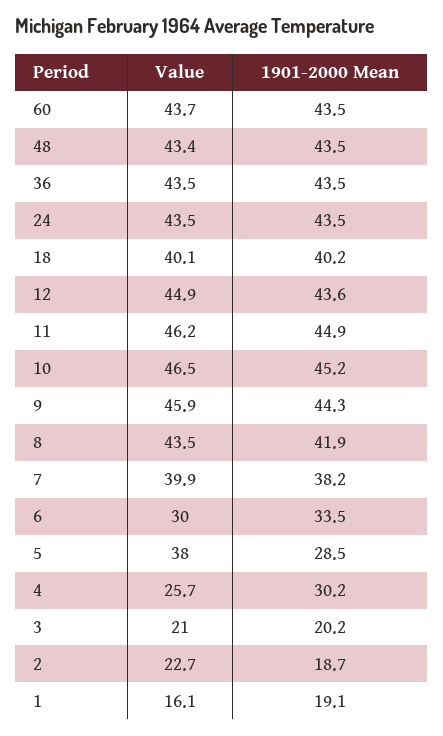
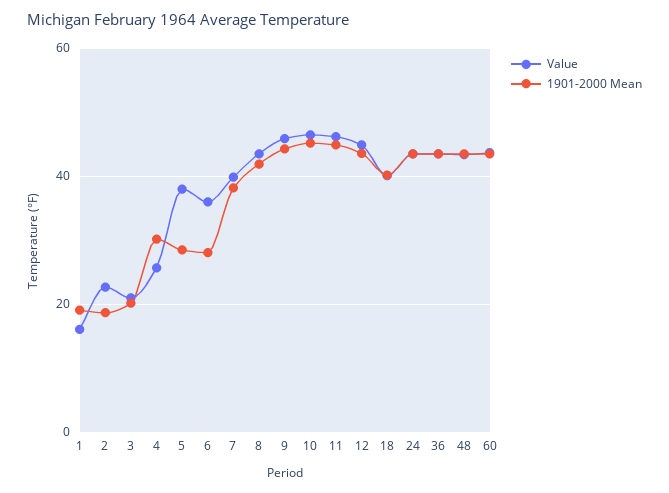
  {
    "Value": {
      "60": 43.7,
      "48": 43.4,
      "36": 43.5,
      "24": 43.5,
      "18": 40.1,
      "12": 44.9,
      "11": 46.2,
      "10": 46.5,
      "9": 45.9,
      "8": 43.5,
      "7": 39.9,
-     "6": 30,
+     "6": 36,
      "5": 38,
      "4": 25.7,
      "3": 21,
      "2": 22.7,
      "1": 16.1
    },
    "1901-2000 Mean": {
      "60": 43.5,
      "48": 43.5,
      "36": 43.5,
      "24": 43.5,
      "18": 40.2,
      "12": 43.6,
      "11": 44.9,
      "10": 45.2,
      "9": 44.3,
      "8": 41.9,
      "7": 38.2,
-     "6": 33.5,
+     "6": 28,
      "5": 28.5,
      "4": 30.2,
      "3": 20.2,
      "2": 18.7,
      "1": 19.1
    }
  }

